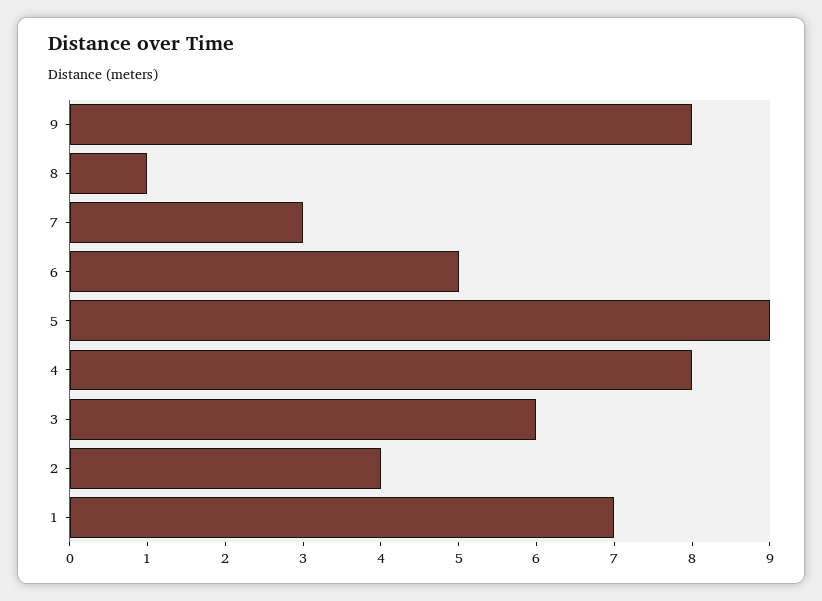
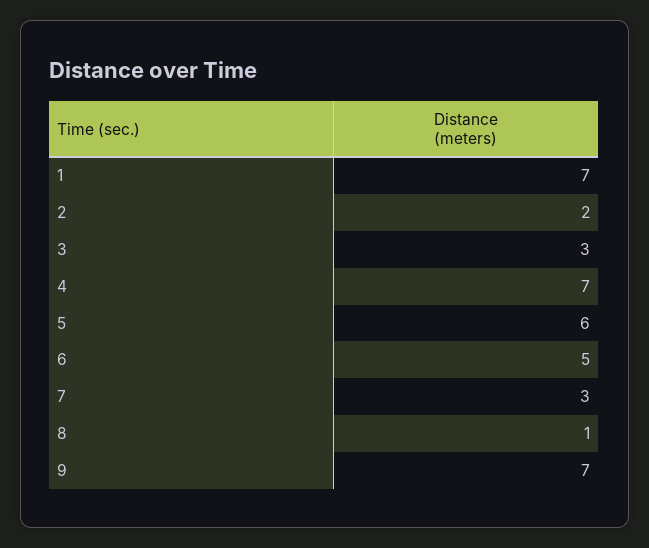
  {
-   "9": 8,
+   "9": 7,
    "8": 1,
    "7": 3,
    "6": 5,
-   "5": 9,
+   "5": 6,
-   "4": 8,
+   "4": 7,
-   "3": 6,
+   "3": 3,
-   "2": 4,
+   "2": 2,
    "1": 7
  }

